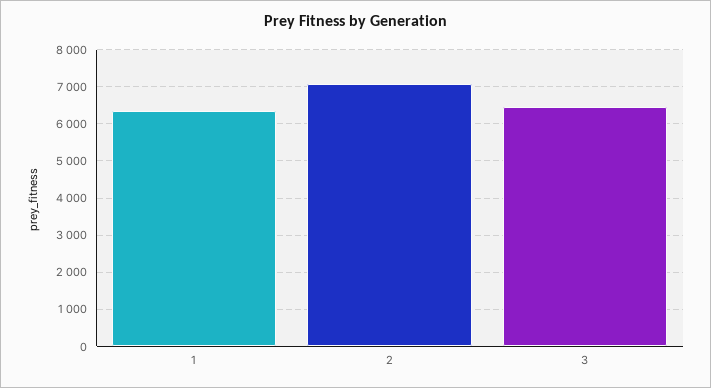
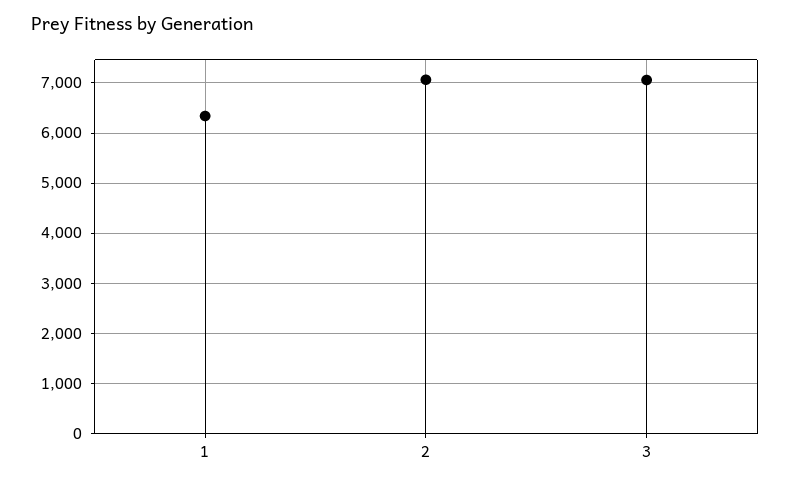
  {
    "1": 6400,
    "2": 7000,
-   "3": 6400
+   "3": 7000
  }

